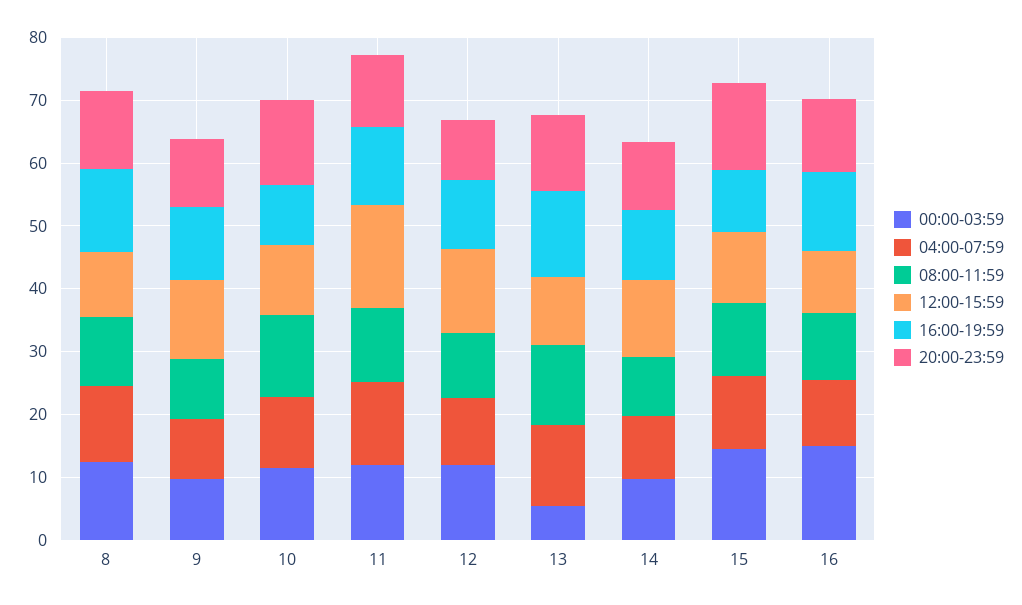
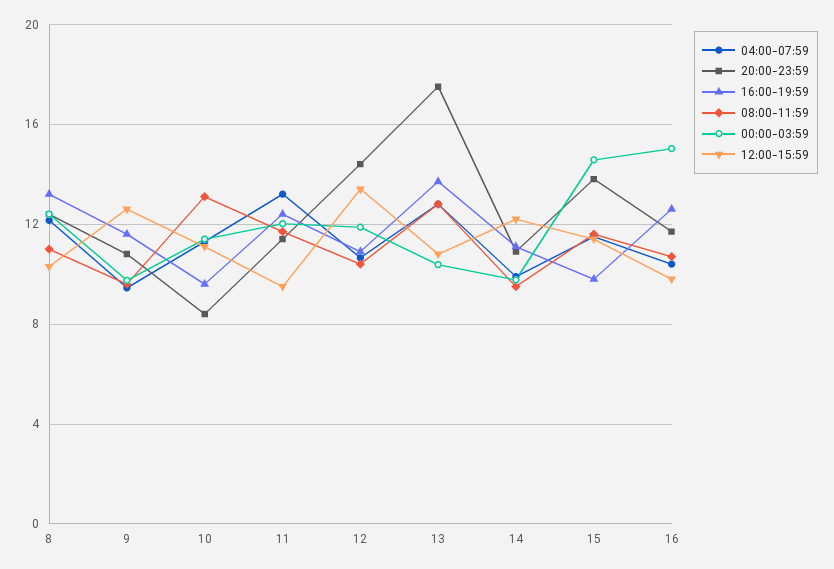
  {
    "00:00-03:59": {
      "8": 12.5,
      "9": 10,
      "10": 11.5,
      "11": 12,
      "12": 12,
-     "13": 6,
+     "13": 10.5,
      "14": 10,
      "15": 14.5,
      "16": 15
    },
    "04:00-07:59": {
      "8": 12,
      "9": 9.5,
      "10": 11.5,
      "11": 13,
      "12": 10.5,
      "13": 13,
      "14": 10,
      "15": 11.5,
      "16": 10.5
    },
    "08:00-11:59": {
      "8": 11,
      "9": 9.5,
      "10": 13,
      "11": 11.5,
      "12": 10.5,
      "13": 13,
      "14": 9.5,
      "15": 11.5,
      "16": 10.5
    },
    "12:00-15:59": {
      "8": 10.5,
      "9": 12.5,
      "10": 11,
-     "11": 16,
+     "11": 9.5,
      "12": 13.5,
      "13": 11,
      "14": 12,
      "15": 11.5,
      "16": 10
    },
    "16:00-19:59": {
      "8": 13,
      "9": 11.5,
      "10": 9.5,
      "11": 12.5,
      "12": 11,
      "13": 13.5,
      "14": 11,
      "15": 10,
      "16": 12.5
    },
    "20:00-23:59": {
      "8": 12.5,
      "9": 11,
-     "10": 14,
+     "10": 8.5,
      "11": 11.5,
-     "12": 10,
+     "12": 14.5,
-     "13": 12,
+     "13": 17.5,
      "14": 11,
      "15": 14,
      "16": 11.5
    }
  }

